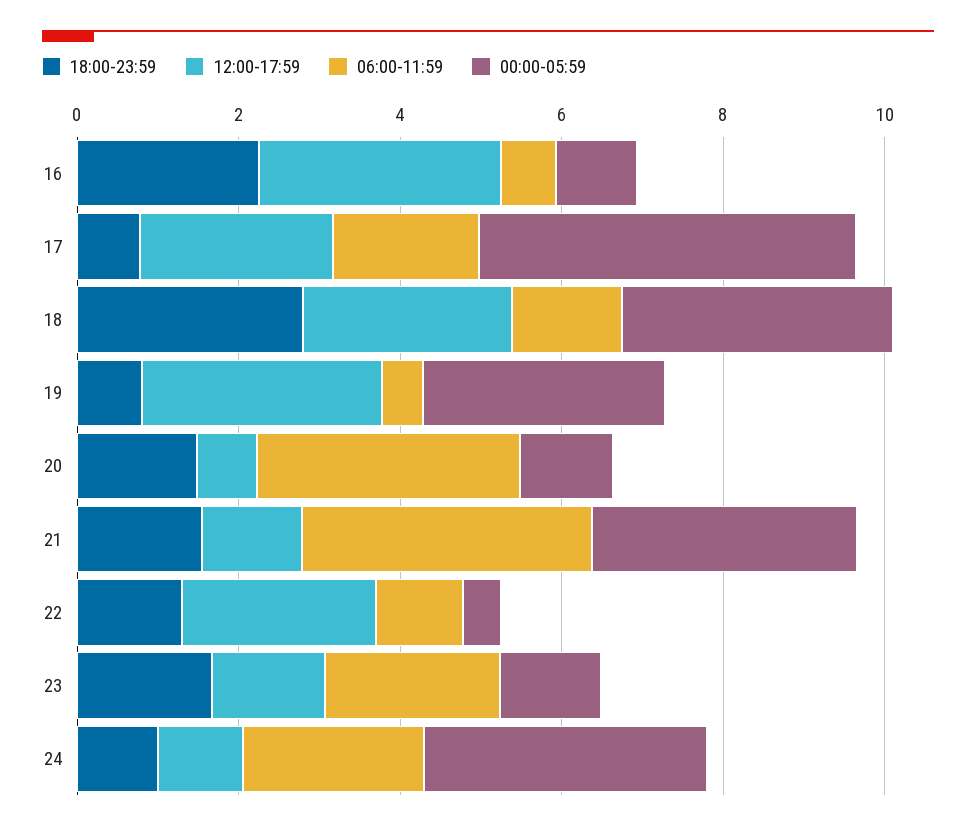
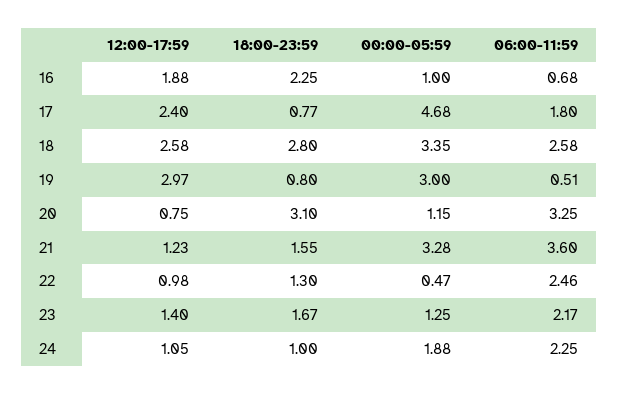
  {
    "18:00-23:59": {
      "16": 2.25,
      "17": 0.77,
      "18": 2.8,
      "19": 0.8,
-     "20": 1.5,
+     "20": 3.1,
      "21": 1.55,
      "22": 1.3,
      "23": 1.67,
      "24": 1
    },
    "12:00-17:59": {
-     "16": 3,
+     "16": 1.88,
      "17": 2.4,
      "18": 2.58,
      "19": 2.97,
      "20": 0.75,
      "21": 1.23,
-     "22": 2.5,
+     "22": 0.98,
      "23": 1.4,
      "24": 1.05
    },
    "06:00-11:59": {
      "16": 0.68,
      "17": 1.8,
-     "18": 1.5,
+     "18": 2.58,
      "19": 0.51,
      "20": 3.25,
      "21": 3.6,
-     "22": 1,
+     "22": 2.46,
      "23": 2.17,
      "24": 2.25
    },
    "00:00-05:59": {
      "16": 1,
      "17": 4.68,
      "18": 3.35,
      "19": 3,
      "20": 1.15,
      "21": 3.28,
      "22": 0.47,
      "23": 1.25,
-     "24": 3.5
+     "24": 1.88
    }
  }

